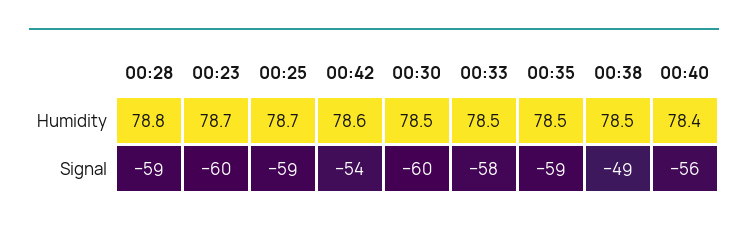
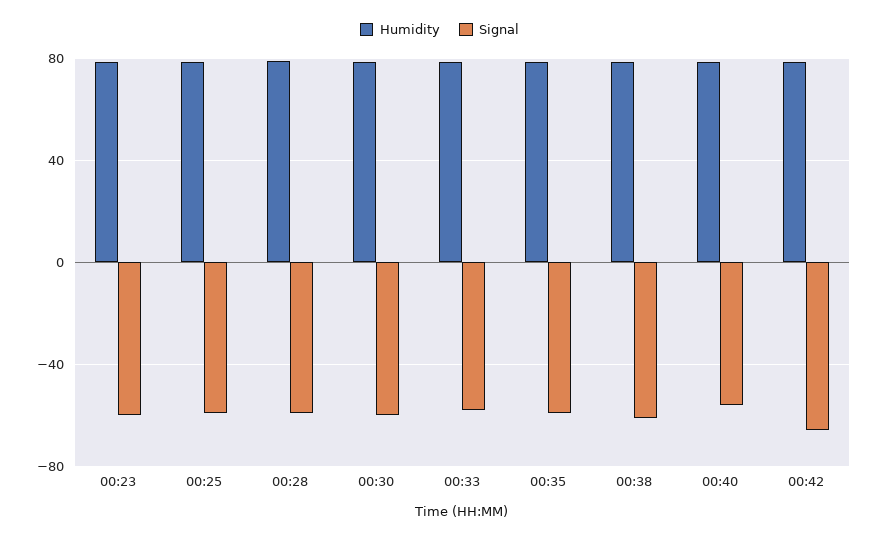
  {
    "Humidity": {
      "00:28": 78.8,
      "00:23": 78.7,
      "00:25": 78.7,
      "00:42": 78.6,
      "00:30": 78.5,
      "00:33": 78.5,
      "00:35": 78.5,
      "00:38": 78.5,
      "00:40": 78.4
    },
    "Signal": {
      "00:28": -59,
      "00:23": -60,
      "00:25": -59,
-     "00:42": -54,
+     "00:42": -65,
      "00:30": -60,
      "00:33": -58,
      "00:35": -59,
-     "00:38": -49,
+     "00:38": -60,
      "00:40": -56
    }
  }

